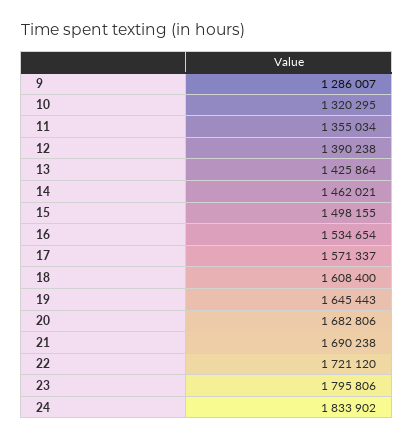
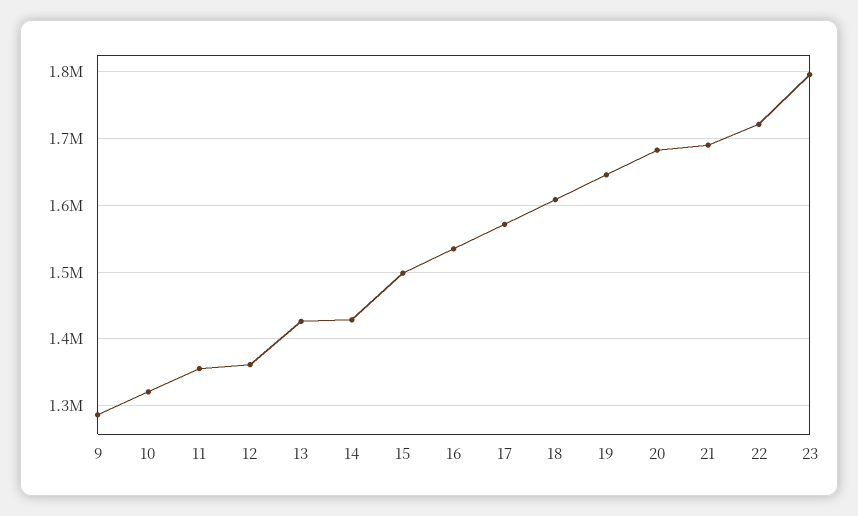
  {
    "9": 1286007,
    "10": 1320295,
    "11": 1355034,
-   "12": 1390238,
+   "12": 1360000,
    "13": 1425864,
-   "14": 1462021,
+   "14": 1430000,
    "15": 1498155,
    "16": 1534654,
    "17": 1571337,
    "18": 1608400,
    "19": 1645443,
    "20": 1682806,
    "21": 1690238,
    "22": 1721120,
-   "23": 1795806,
+   "23": 1795806
-   "24": 1833902
  }

